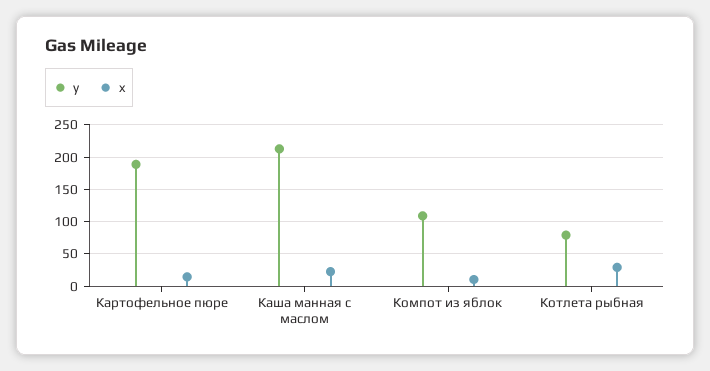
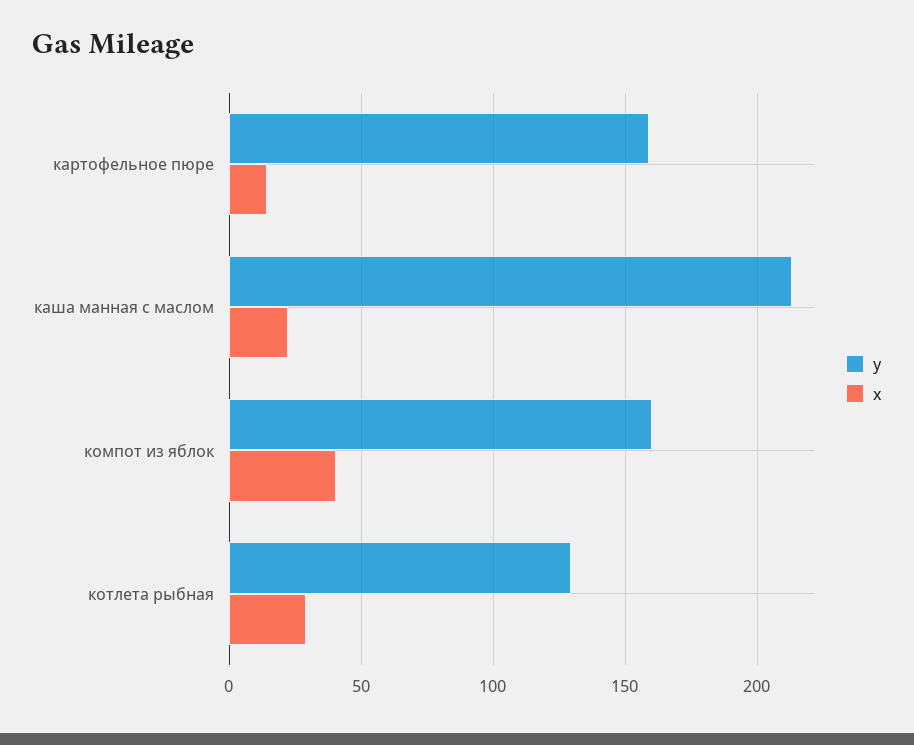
  {
    "y": {
-     "Картофельное пюре": 190,
+     "Картофельное пюре": 160,
      "Каша манная с маслом": 215,
-     "Компот из яблок": 110,
+     "Компот из яблок": 160,
-     "Котлета рыбная": 80
+     "Котлета рыбная": 130
    },
    "x": {
      "Картофельное пюре": 15,
      "Каша манная с маслом": 25,
-     "Компот из яблок": 10,
+     "Компот из яблок": 40,
      "Котлета рыбная": 30
    }
  }

